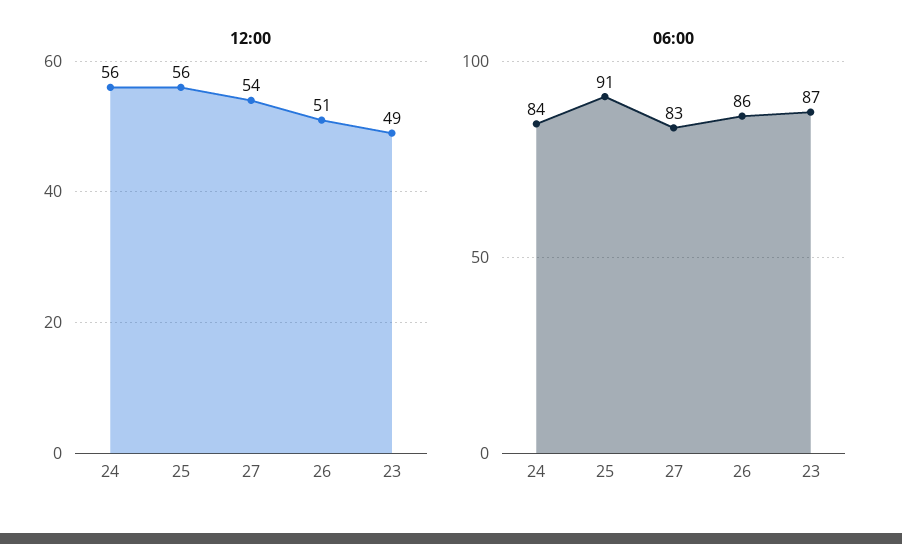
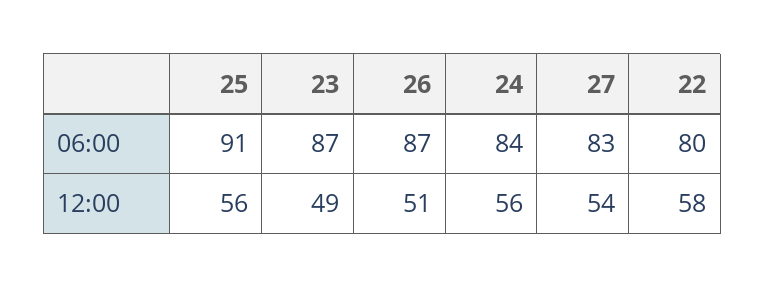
  {
    "12:00": {
      "24": 56,
      "25": 56,
      "27": 54,
      "26": 51,
-     "23": 49
+     "23": 49,
+     "22": 58
    },
    "06:00": {
      "24": 84,
      "25": 91,
      "27": 83,
-     "26": 86,
+     "26": 87,
-     "23": 87
+     "23": 87,
+     "22": 80
    }
  }

